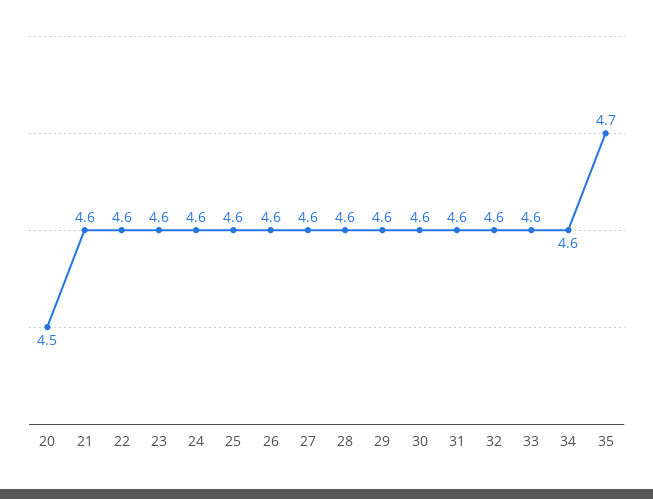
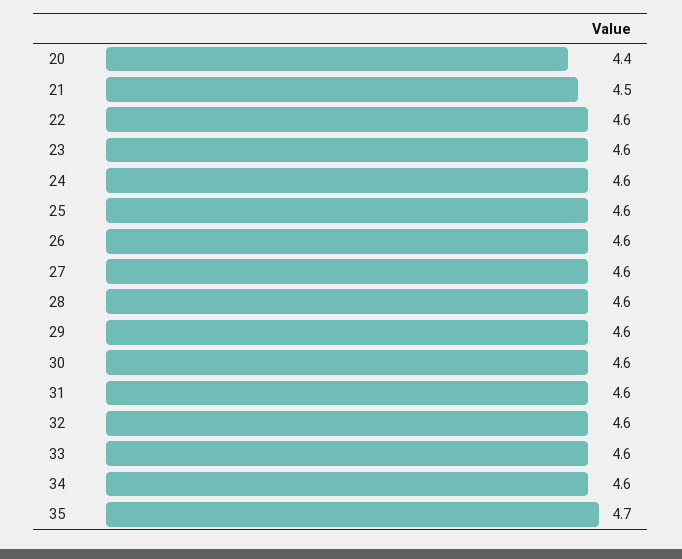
  {
-   "20": 4.5,
+   "20": 4.4,
-   "21": 4.6,
+   "21": 4.5,
    "22": 4.6,
    "23": 4.6,
    "24": 4.6,
    "25": 4.6,
    "26": 4.6,
    "27": 4.6,
    "28": 4.6,
    "29": 4.6,
    "30": 4.6,
    "31": 4.6,
    "32": 4.6,
    "33": 4.6,
    "34": 4.6,
    "35": 4.7
  }

